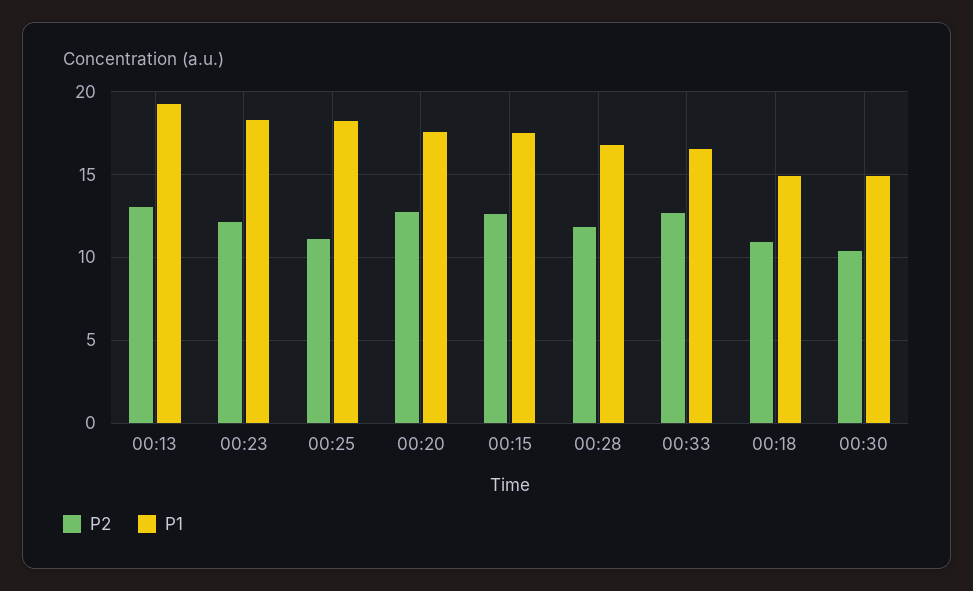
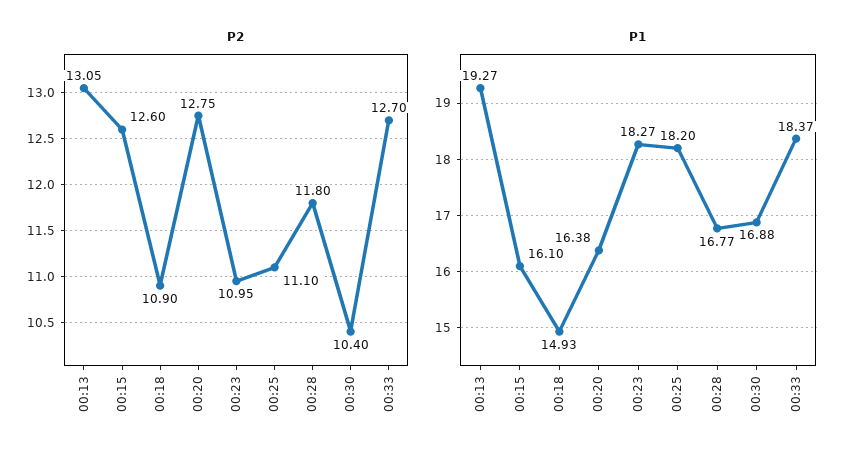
  {
    "P2": {
      "00:13": 13.05,
-     "00:23": 12,
+     "00:23": 10.95,
      "00:25": 11.1,
      "00:20": 12.75,
      "00:15": 12.6,
      "00:28": 11.8,
      "00:33": 12.7,
      "00:18": 10.9,
      "00:30": 10.4
    },
    "P1": {
      "00:13": 19.27,
      "00:23": 18.27,
      "00:25": 18.2,
-     "00:20": 17.5,
+     "00:20": 16.38,
-     "00:15": 17.5,
+     "00:15": 16.1,
      "00:28": 16.77,
-     "00:33": 16.5,
+     "00:33": 18.37,
      "00:18": 14.93,
-     "00:30": 15
+     "00:30": 16.88
    }
  }

